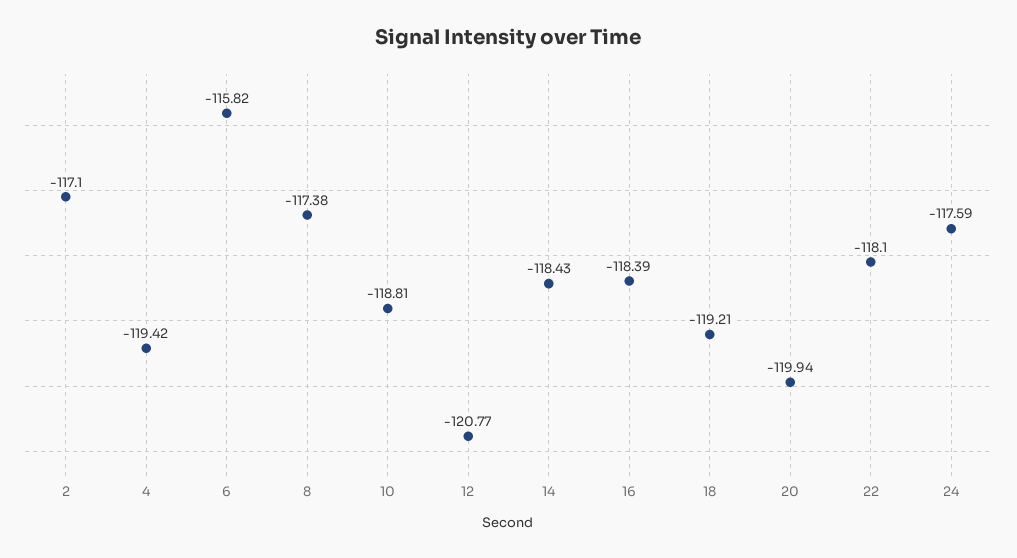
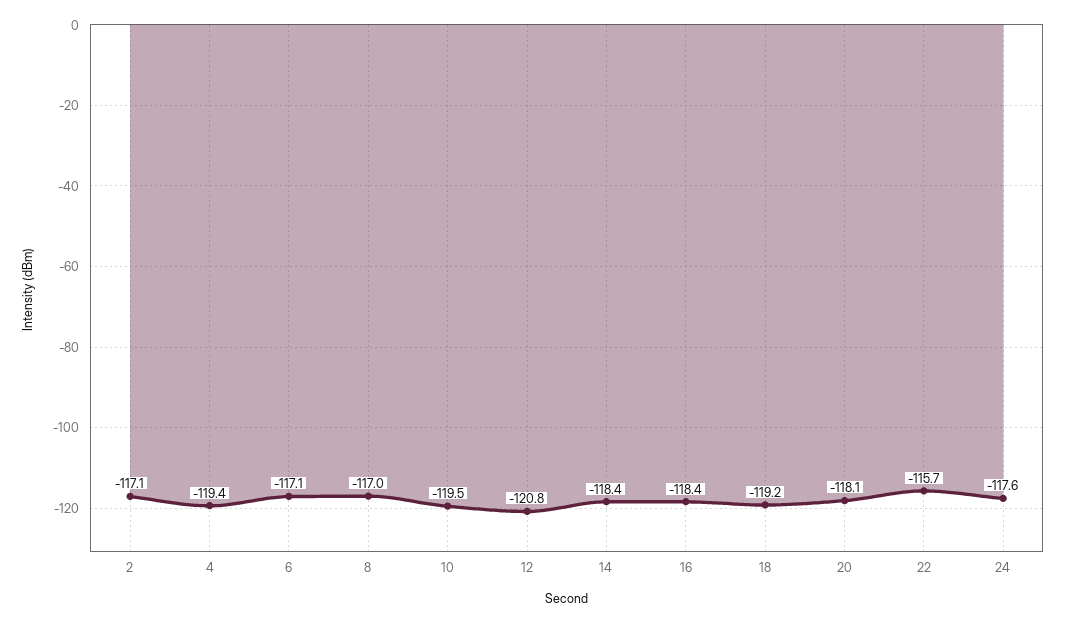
  {
    "2": -117.1,
    "4": -119.42,
-   "6": -115.82,
+   "6": -117.1,
-   "8": -117.38,
+   "8": -117,
-   "10": -118.81,
+   "10": -119.5,
    "12": -120.77,
    "14": -118.43,
    "16": -118.39,
    "18": -119.21,
-   "20": -119.94,
+   "20": -118.1,
-   "22": -118.1,
+   "22": -115.7,
    "24": -117.59
  }

